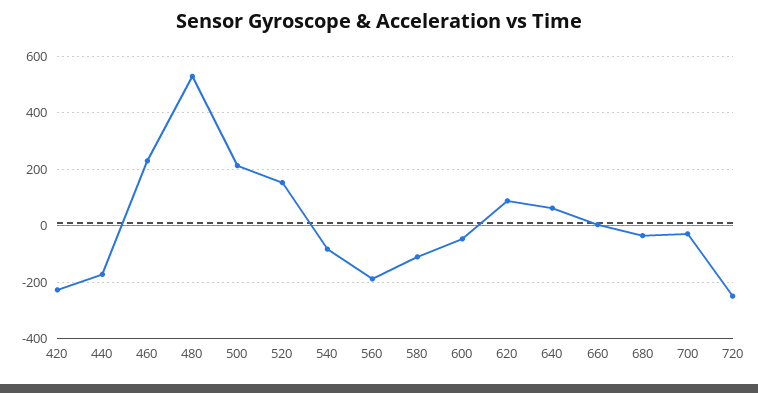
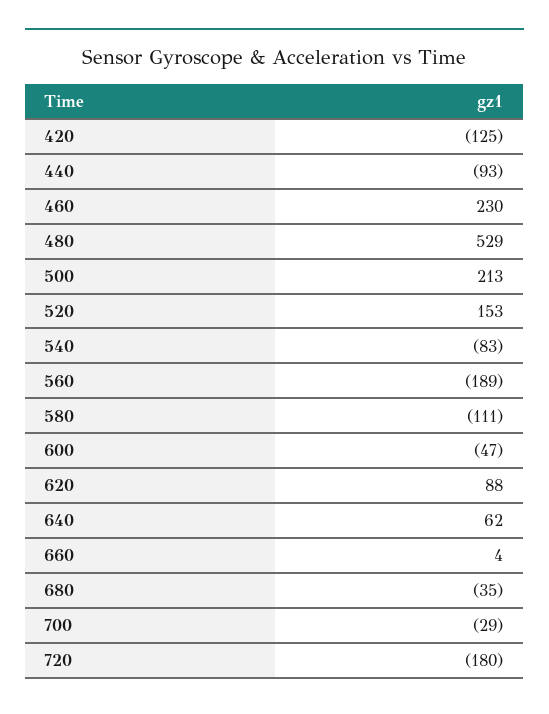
  {
-   "420": -225,
+   "420": -125,
-   "440": -175,
+   "440": -93,
    "460": 230,
    "480": 529,
    "500": 213,
    "520": 153,
    "540": -83,
    "560": -189,
    "580": -111,
    "600": -47,
    "620": 88,
    "640": 62,
    "660": 4,
    "680": -35,
    "700": -29,
-   "720": -250
+   "720": -180
  }

